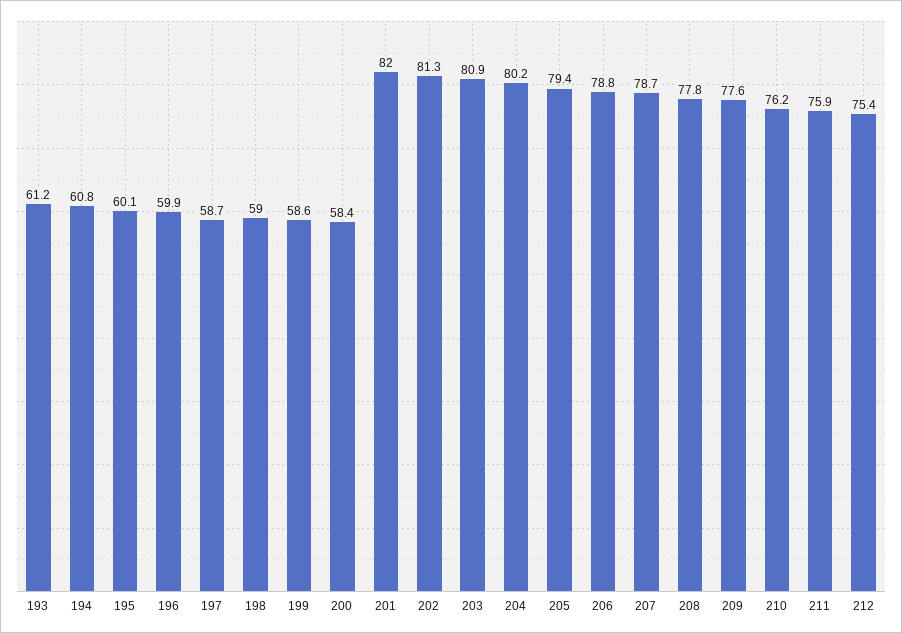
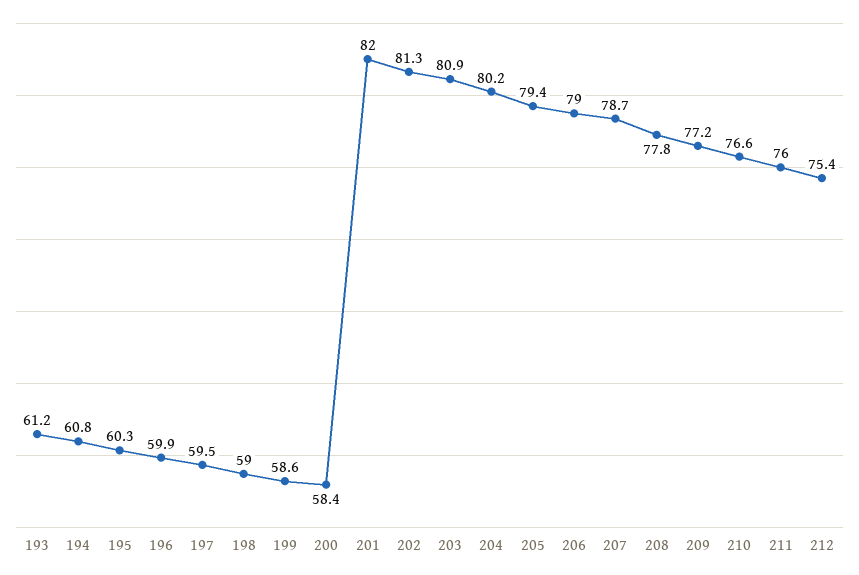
  {
    "193": 61.2,
    "194": 60.8,
-   "195": 60.1,
+   "195": 60.3,
    "196": 59.9,
-   "197": 58.7,
+   "197": 59.5,
    "198": 59,
    "199": 58.6,
    "200": 58.4,
    "201": 82,
    "202": 81.3,
    "203": 80.9,
    "204": 80.2,
    "205": 79.4,
-   "206": 78.8,
+   "206": 79,
    "207": 78.7,
    "208": 77.8,
-   "209": 77.6,
+   "209": 77.2,
-   "210": 76.2,
+   "210": 76.6,
-   "211": 75.9,
+   "211": 76,
    "212": 75.4
  }

